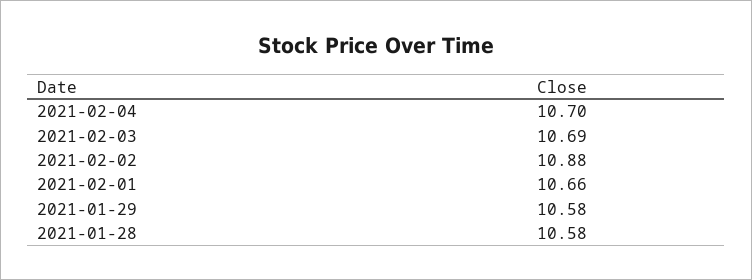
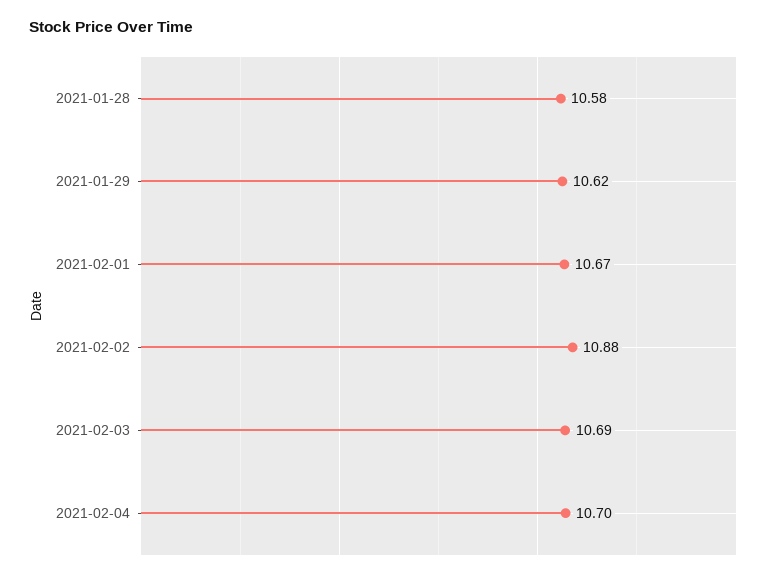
  {
    "2021-02-04": 10.7,
    "2021-02-03": 10.69,
    "2021-02-02": 10.88,
-   "2021-02-01": 10.66,
+   "2021-02-01": 10.67,
-   "2021-01-29": 10.58,
+   "2021-01-29": 10.62,
    "2021-01-28": 10.58
  }

